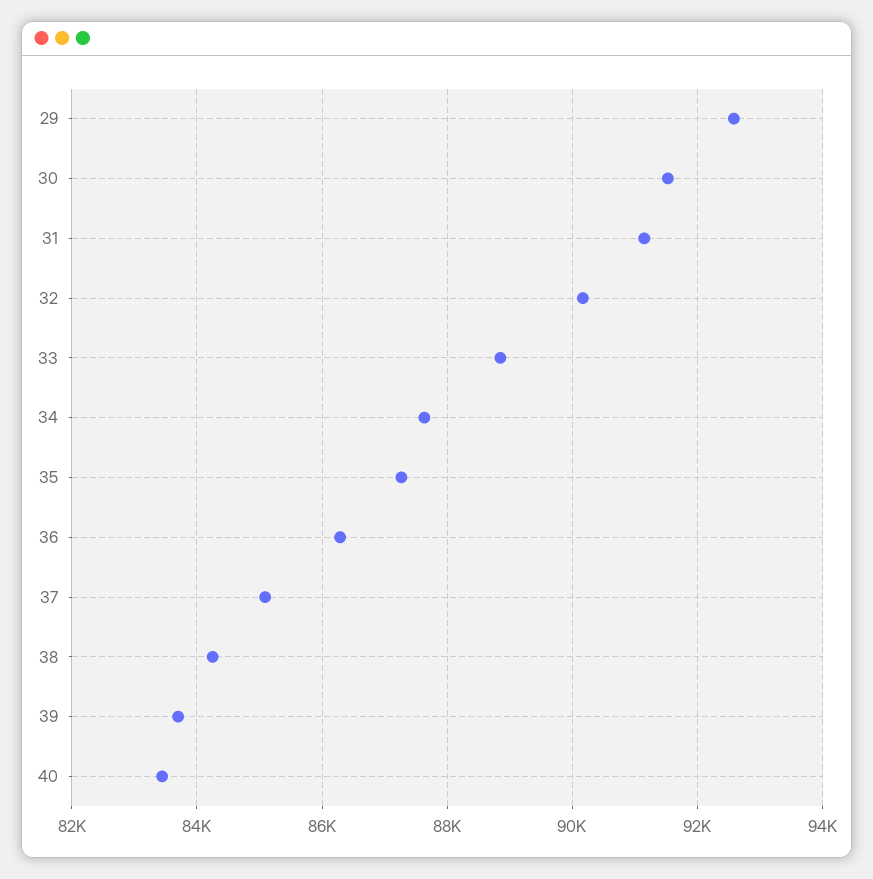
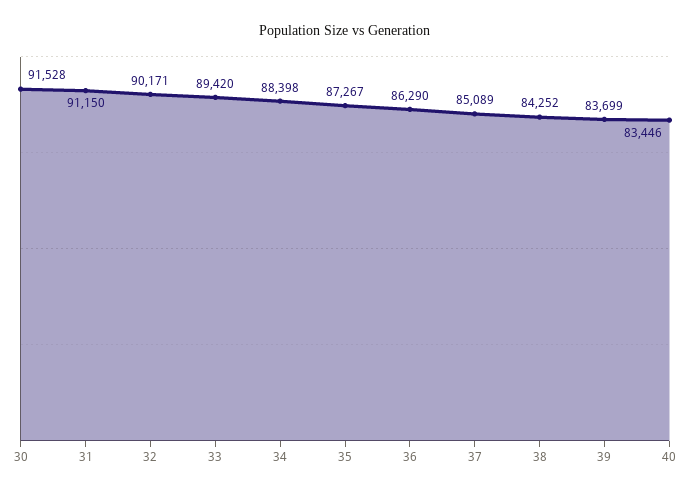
  {
-   "29": 92600,
    "30": 91528,
    "31": 91150,
    "32": 90171,
-   "33": 88800,
+   "33": 89420,
-   "34": 87600,
+   "34": 88398,
    "35": 87267,
    "36": 86290,
    "37": 85089,
    "38": 84252,
    "39": 83699,
    "40": 83446
  }

